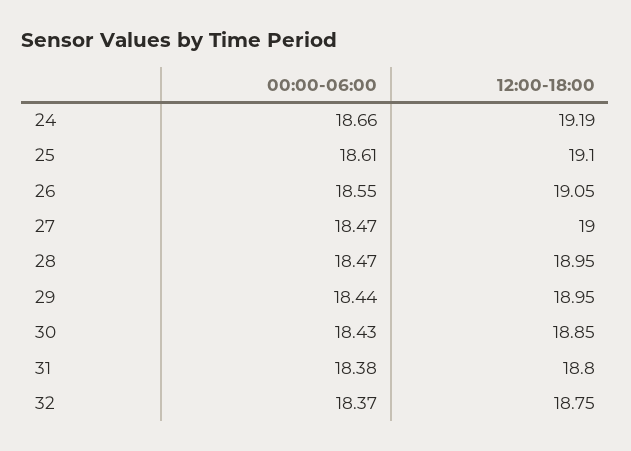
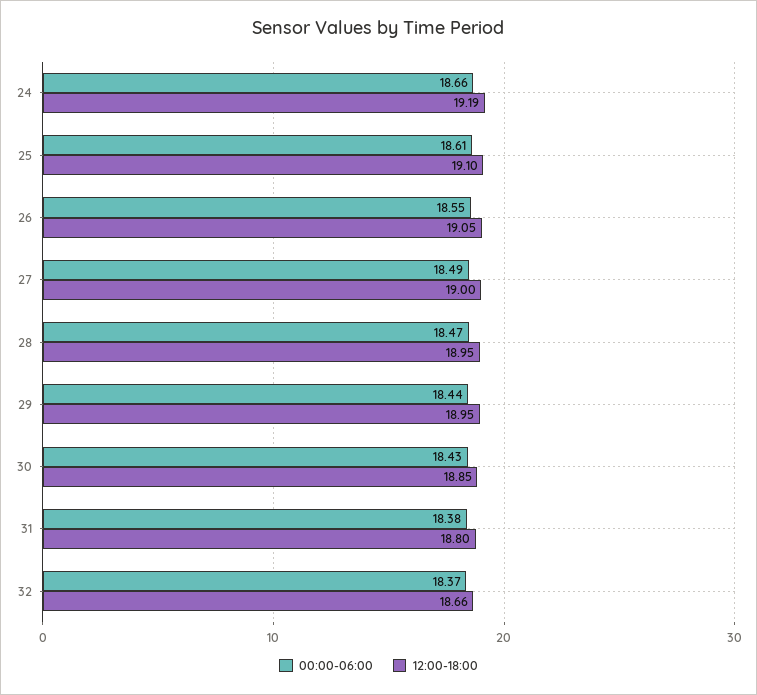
  {
    "00:00-06:00": {
      "24": 18.66,
      "25": 18.61,
      "26": 18.55,
-     "27": 18.47,
+     "27": 18.49,
      "28": 18.47,
      "29": 18.44,
      "30": 18.43,
      "31": 18.38,
      "32": 18.37
    },
    "12:00-18:00": {
      "24": 19.19,
      "25": 19.1,
      "26": 19.05,
      "27": 19,
      "28": 18.95,
      "29": 18.95,
      "30": 18.85,
      "31": 18.8,
-     "32": 18.75
+     "32": 18.66
    }
  }

